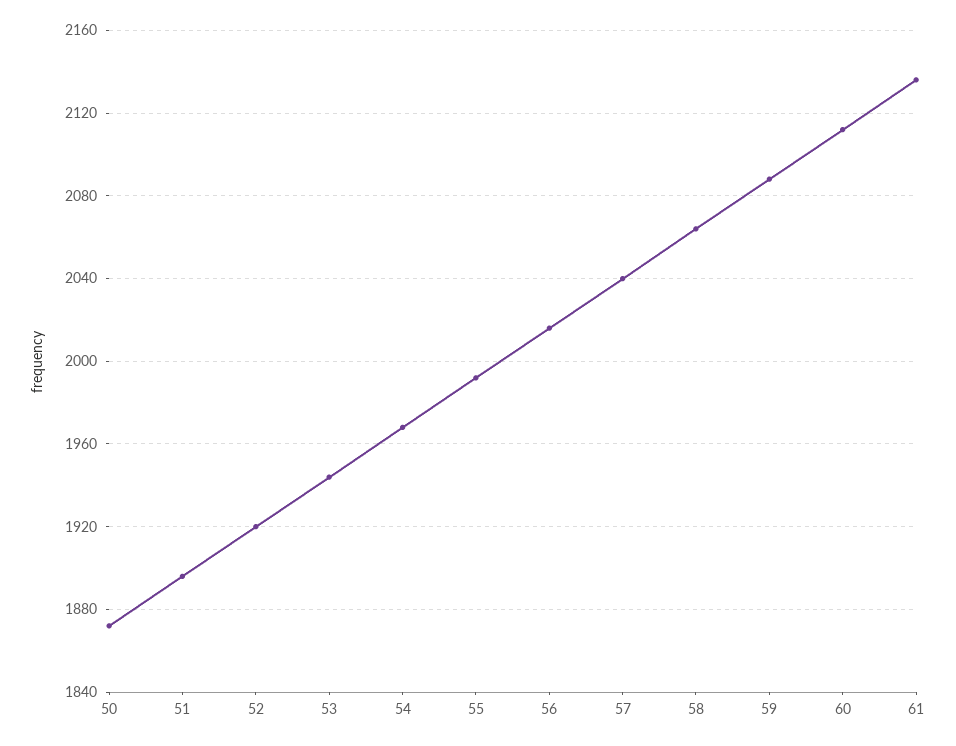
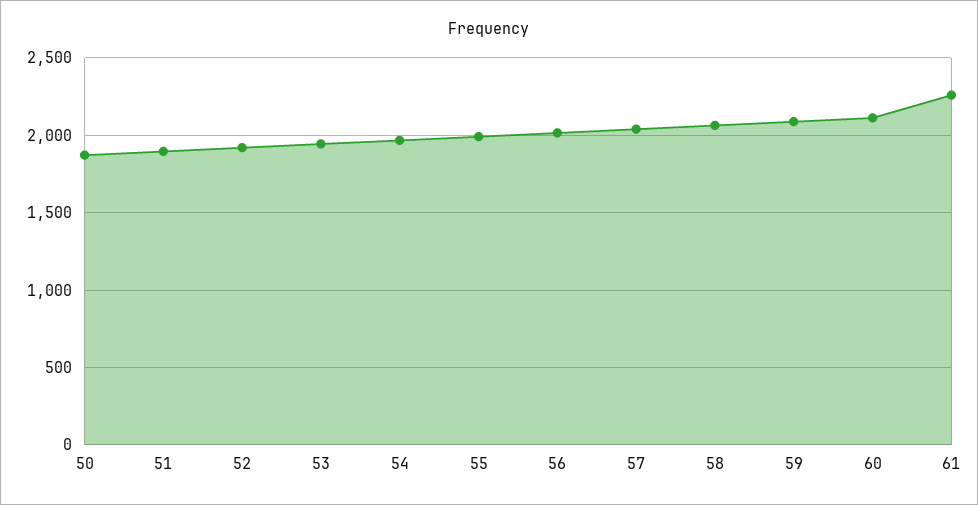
  {
    "50": 1870,
    "51": 1895,
    "52": 1920,
    "53": 1945,
    "54": 1970,
    "55": 1990,
    "56": 2015,
    "57": 2040,
    "58": 2065,
    "59": 2090,
    "60": 2110,
-   "61": 2135
+   "61": 2250
  }

